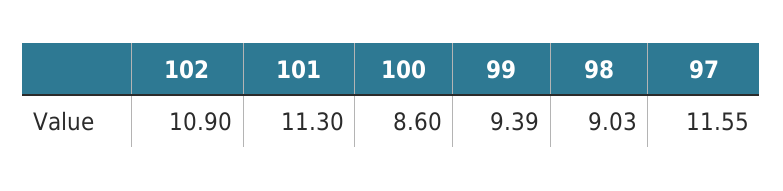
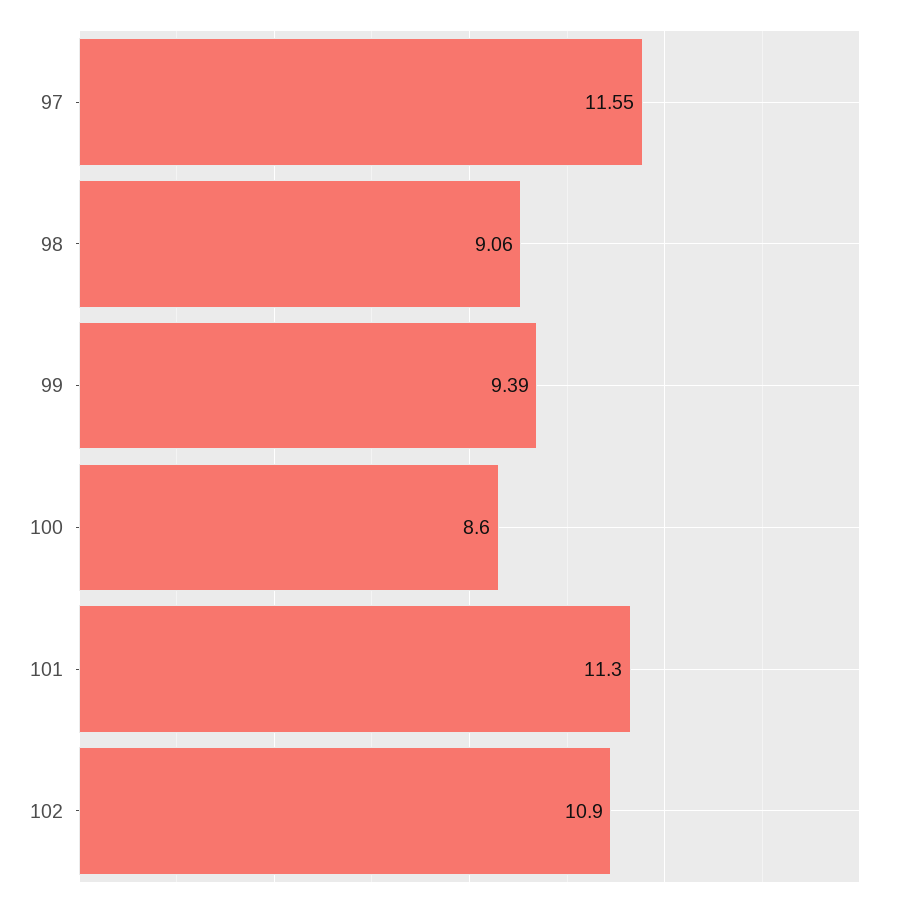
  {
    "102": 10.9,
    "101": 11.3,
    "100": 8.6,
    "99": 9.39,
-   "98": 9.03,
+   "98": 9.06,
    "97": 11.55
  }

